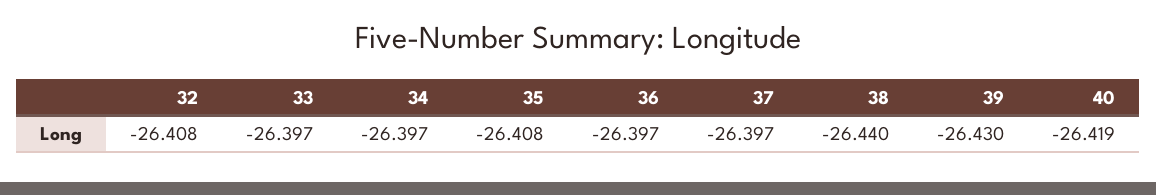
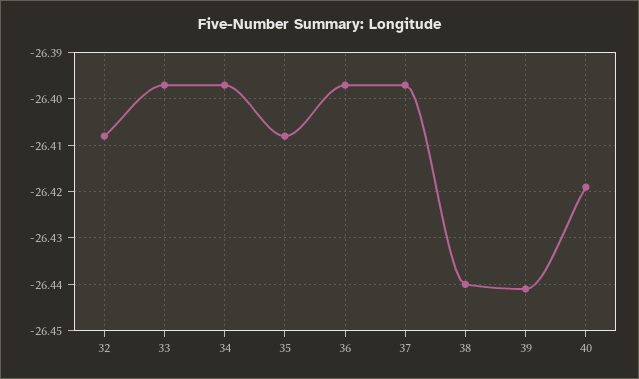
  {
    "32": -26.408,
    "33": -26.397,
    "34": -26.397,
    "35": -26.408,
    "36": -26.397,
    "37": -26.397,
    "38": -26.44,
-   "39": -26.43,
+   "39": -26.44,
    "40": -26.419
  }

